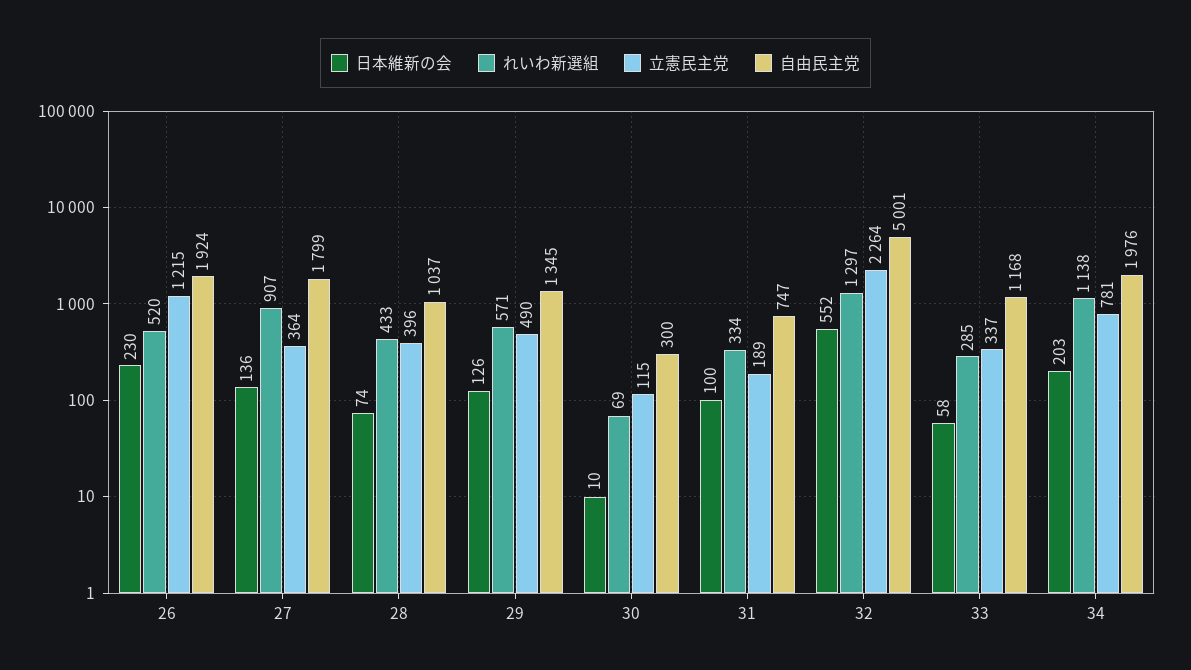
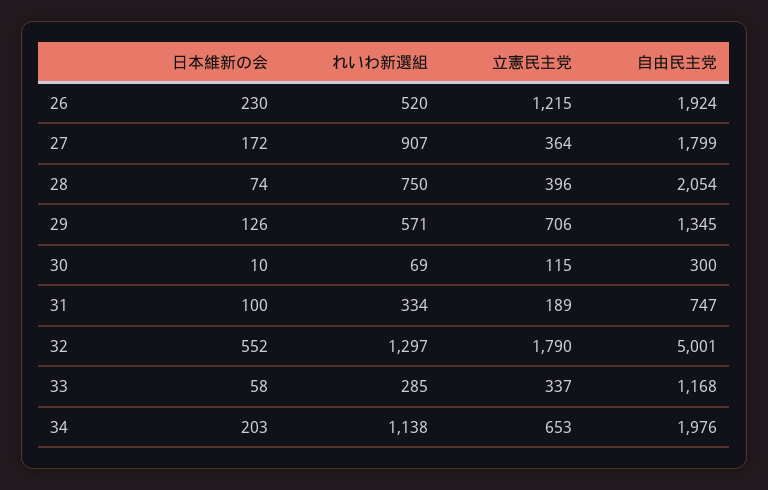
  {
    "日本維新の会": {
      "26": 230,
-     "27": 136,
+     "27": 172,
      "28": 74,
      "29": 126,
      "30": 10,
      "31": 100,
      "32": 552,
      "33": 58,
      "34": 203
    },
    "れいわ新選組": {
      "26": 520,
      "27": 907,
-     "28": 433,
+     "28": 750,
      "29": 571,
      "30": 69,
      "31": 334,
      "32": 1297,
      "33": 285,
      "34": 1138
    },
    "立憲民主党": {
      "26": 1215,
      "27": 364,
      "28": 396,
-     "29": 490,
+     "29": 706,
      "30": 115,
      "31": 189,
-     "32": 2264,
+     "32": 1790,
      "33": 337,
-     "34": 781
+     "34": 653
    },
    "自由民主党": {
      "26": 1924,
      "27": 1799,
-     "28": 1037,
+     "28": 2054,
      "29": 1345,
      "30": 300,
      "31": 747,
      "32": 5001,
      "33": 1168,
      "34": 1976
    }
  }

